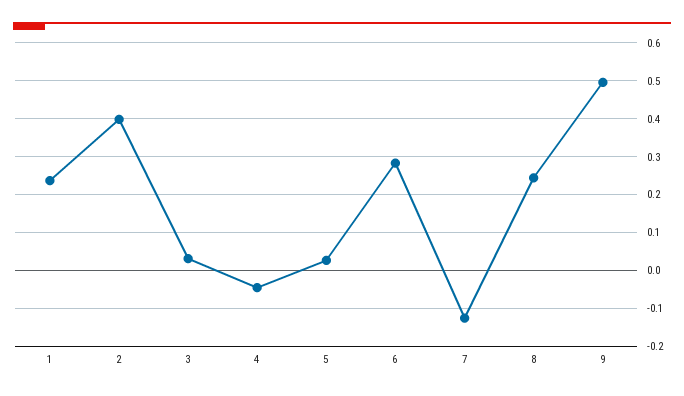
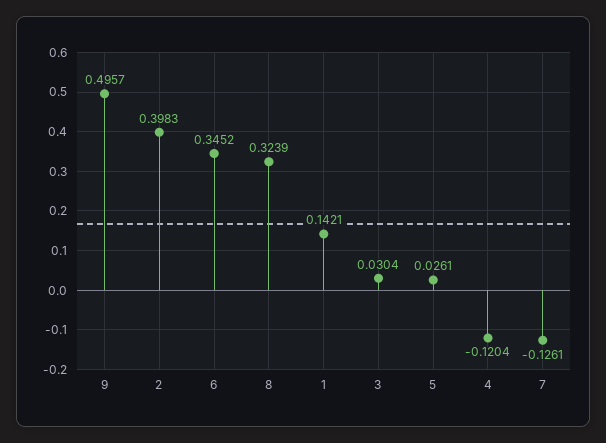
  {
-   "1": 0.24,
+   "1": 0.1421,
    "2": 0.3983,
    "3": 0.0304,
-   "4": -0.04,
+   "4": -0.1204,
    "5": 0.0261,
-   "6": 0.28,
+   "6": 0.3452,
    "7": -0.1261,
-   "8": 0.24,
+   "8": 0.3239,
    "9": 0.4957
  }

